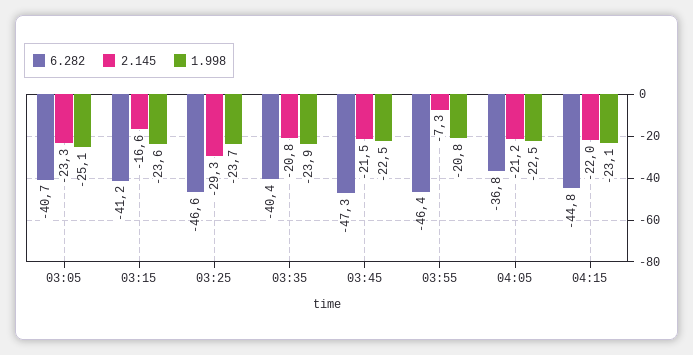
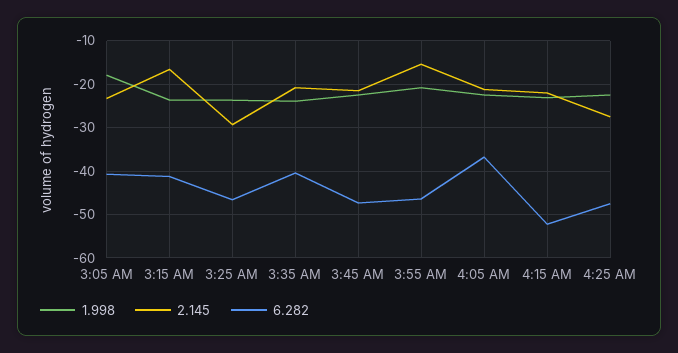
  {
    "6.282": {
      "03:05": -40.7,
      "03:15": -41.2,
      "03:25": -46.6,
      "03:35": -40.4,
      "03:45": -47.3,
      "03:55": -46.4,
      "04:05": -36.8,
-     "04:15": -44.8
+     "04:15": -52,
+     "4:25 AM": -48
    },
    "2.145": {
      "03:05": -23.3,
      "03:15": -16.6,
      "03:25": -29.3,
      "03:35": -20.8,
      "03:45": -21.5,
-     "03:55": -7.3,
+     "03:55": -16,
      "04:05": -21.2,
-     "04:15": -22
+     "04:15": -22,
+     "4:25 AM": -28
    },
    "1.998": {
-     "03:05": -25.1,
+     "03:05": -18,
      "03:15": -23.6,
      "03:25": -23.7,
      "03:35": -23.9,
      "03:45": -22.5,
      "03:55": -20.8,
      "04:05": -22.5,
-     "04:15": -23.1
+     "04:15": -23.1,
+     "4:25 AM": -22
    }
  }

